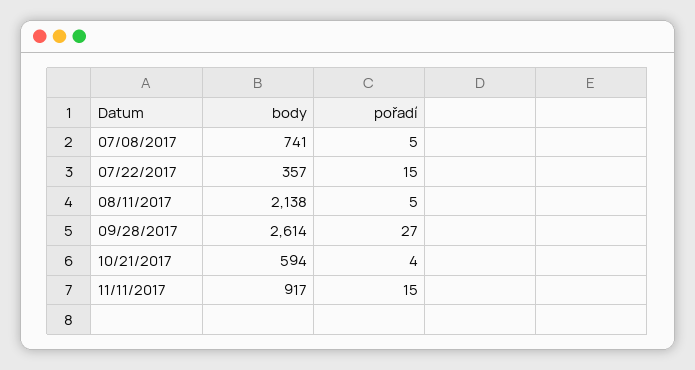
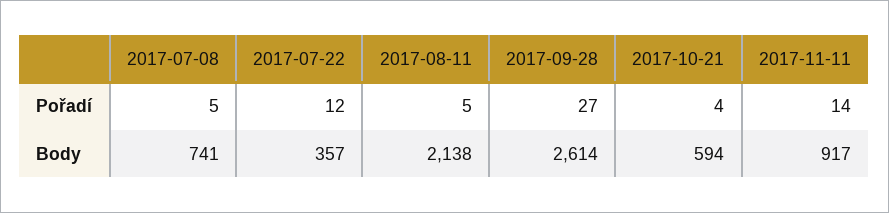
  {
    "body": {
      "07/08/2017": 741,
      "07/22/2017": 357,
      "08/11/2017": 2138,
      "09/28/2017": 2614,
      "10/21/2017": 594,
      "11/11/2017": 917
    },
    "pořadí": {
      "07/08/2017": 5,
-     "07/22/2017": 15,
+     "07/22/2017": 12,
      "08/11/2017": 5,
      "09/28/2017": 27,
      "10/21/2017": 4,
-     "11/11/2017": 15
+     "11/11/2017": 14
    }
  }

